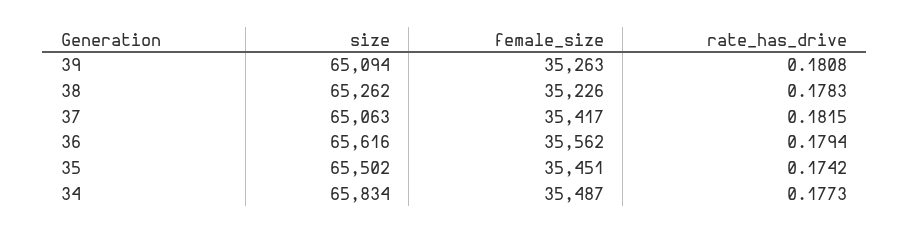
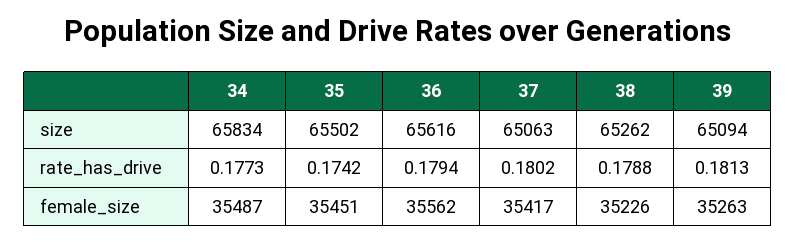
  {
    "size": {
      "39": 65094,
      "38": 65262,
      "37": 65063,
      "36": 65616,
      "35": 65502,
      "34": 65834
    },
    "female_size": {
      "39": 35263,
      "38": 35226,
      "37": 35417,
      "36": 35562,
      "35": 35451,
      "34": 35487
    },
    "rate_has_drive": {
-     "39": 0.1808,
+     "39": 0.1813,
-     "38": 0.1783,
+     "38": 0.1788,
-     "37": 0.1815,
+     "37": 0.1802,
      "36": 0.1794,
      "35": 0.1742,
      "34": 0.1773
    }
  }

